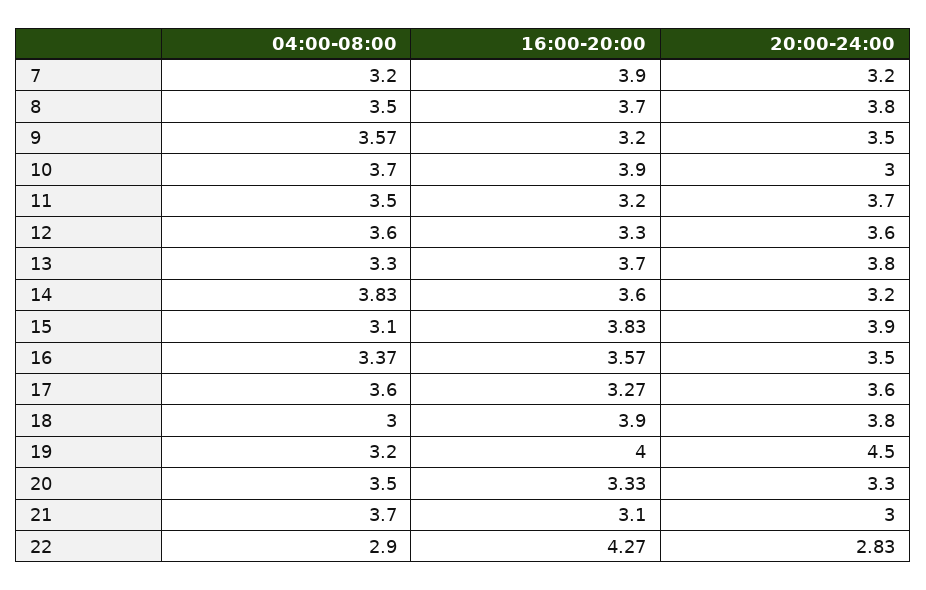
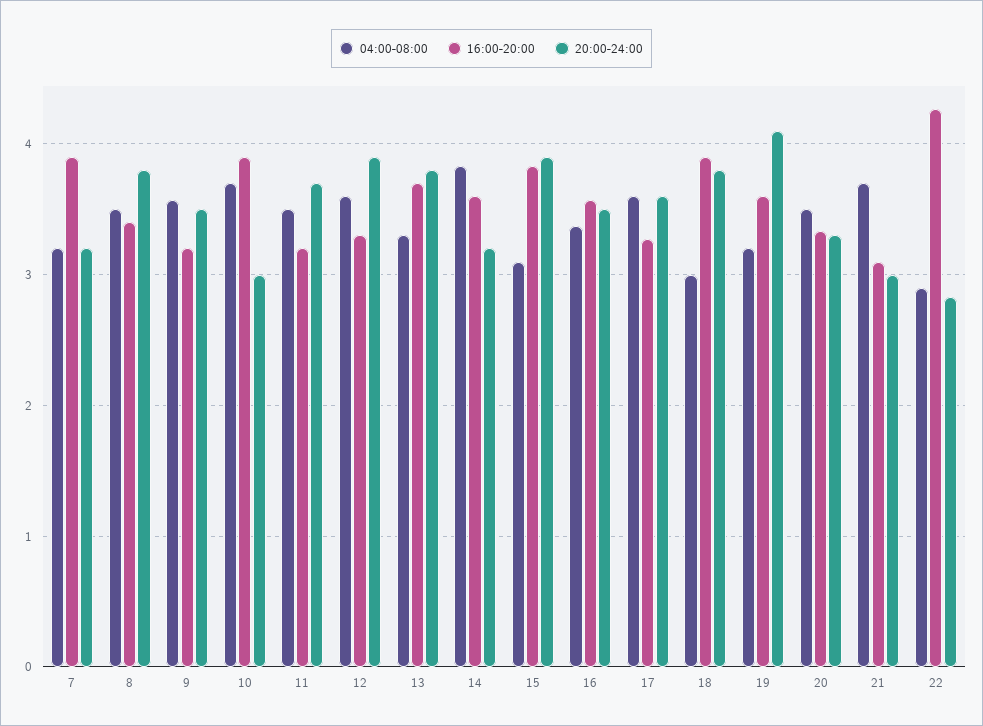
  {
    "04:00-08:00": {
      "7": 3.2,
      "8": 3.5,
      "9": 3.57,
      "10": 3.7,
      "11": 3.5,
      "12": 3.6,
      "13": 3.3,
      "14": 3.83,
      "15": 3.1,
      "16": 3.37,
      "17": 3.6,
      "18": 3,
      "19": 3.2,
      "20": 3.5,
      "21": 3.7,
      "22": 2.9
    },
    "16:00-20:00": {
      "7": 3.9,
-     "8": 3.7,
+     "8": 3.4,
      "9": 3.2,
      "10": 3.9,
      "11": 3.2,
      "12": 3.3,
      "13": 3.7,
      "14": 3.6,
      "15": 3.83,
      "16": 3.57,
      "17": 3.27,
      "18": 3.9,
-     "19": 4,
+     "19": 3.6,
      "20": 3.33,
      "21": 3.1,
      "22": 4.27
    },
    "20:00-24:00": {
      "7": 3.2,
      "8": 3.8,
      "9": 3.5,
      "10": 3,
      "11": 3.7,
-     "12": 3.6,
+     "12": 3.9,
      "13": 3.8,
      "14": 3.2,
      "15": 3.9,
      "16": 3.5,
      "17": 3.6,
      "18": 3.8,
-     "19": 4.5,
+     "19": 4.1,
      "20": 3.3,
      "21": 3,
      "22": 2.83
    }
  }

